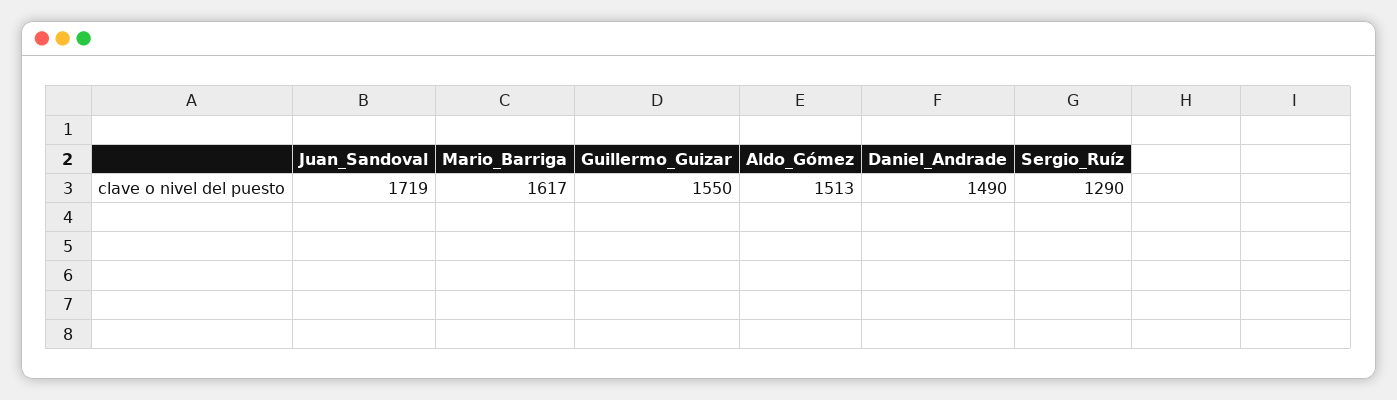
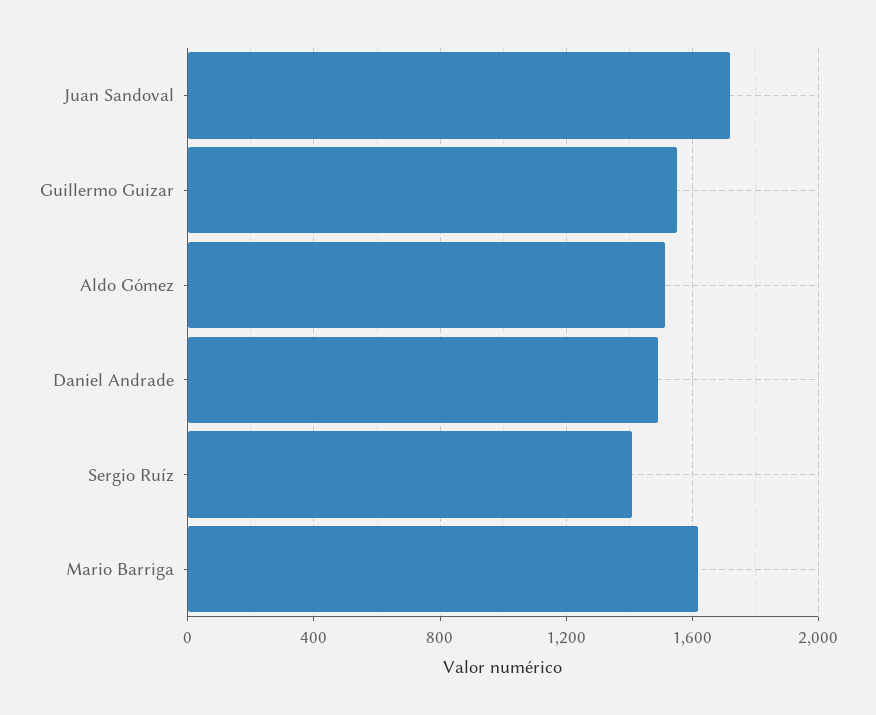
  {
    "Juan_Sandoval": 1719,
    "Mario_Barriga": 1617,
    "Guillermo_Guizar": 1550,
    "Aldo_Gómez": 1513,
    "Daniel_Andrade": 1490,
-   "Sergio_Ruíz": 1290
+   "Sergio_Ruíz": 1400
  }

